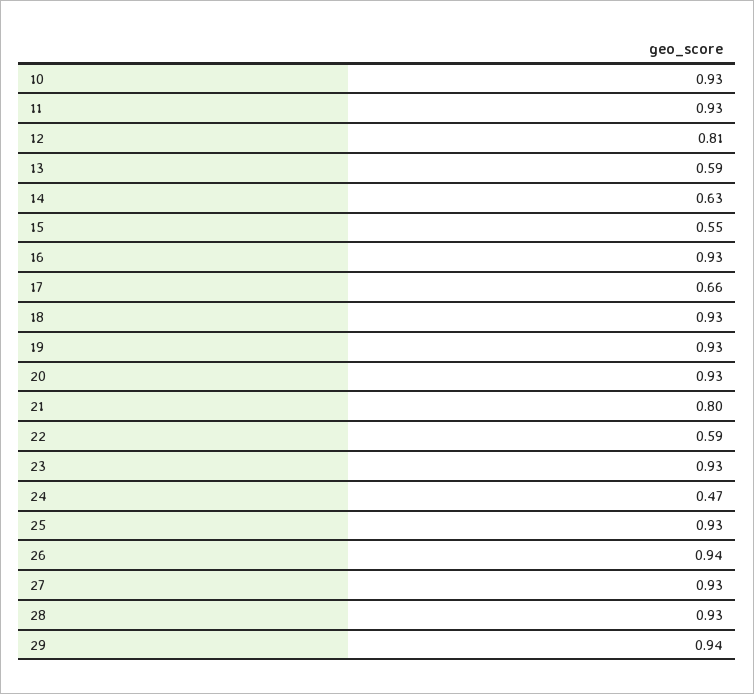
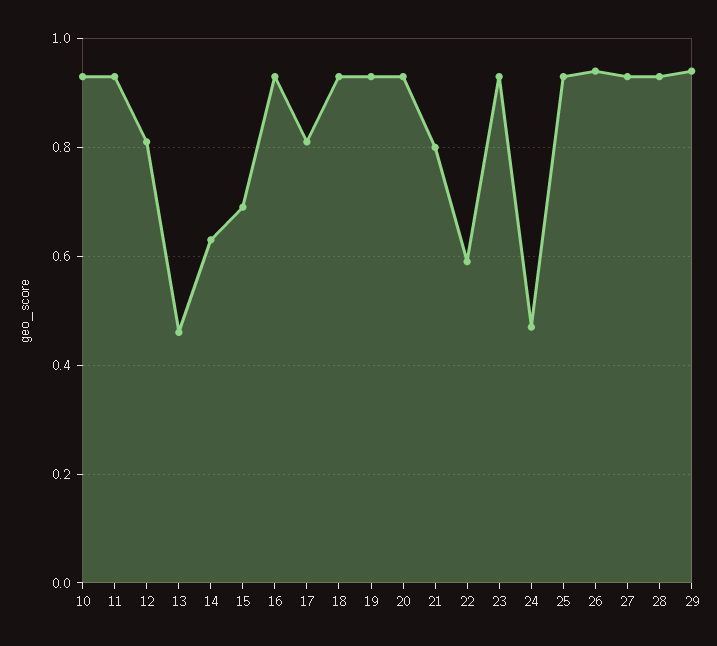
  {
    "10": 0.93,
    "11": 0.93,
    "12": 0.81,
-   "13": 0.59,
+   "13": 0.45,
    "14": 0.63,
-   "15": 0.55,
+   "15": 0.7,
    "16": 0.93,
-   "17": 0.66,
+   "17": 0.8,
    "18": 0.93,
    "19": 0.93,
    "20": 0.93,
    "21": 0.8,
    "22": 0.59,
    "23": 0.93,
    "24": 0.47,
    "25": 0.93,
    "26": 0.94,
    "27": 0.93,
    "28": 0.93,
    "29": 0.94
  }

